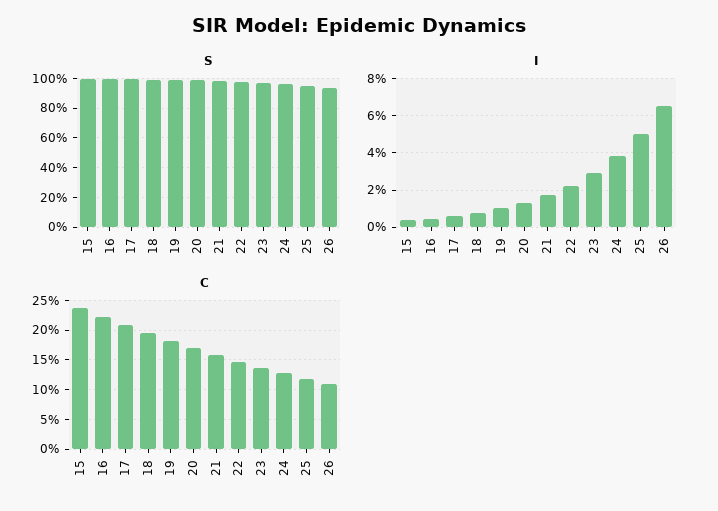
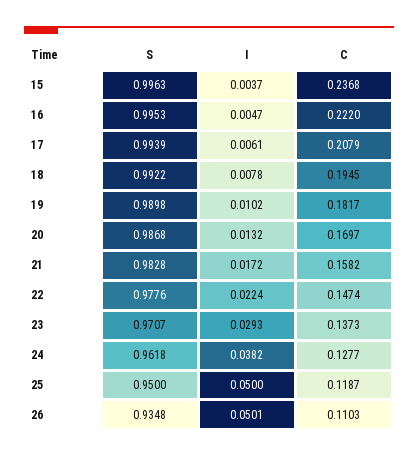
  {
    "S": {
      "15": 0.9963,
      "16": 0.9953,
      "17": 0.9939,
      "18": 0.9922,
      "19": 0.9898,
      "20": 0.9868,
      "21": 0.9828,
      "22": 0.9776,
      "23": 0.9707,
      "24": 0.9618,
      "25": 0.95,
      "26": 0.9348
    },
    "I": {
      "15": 0.0037,
      "16": 0.0047,
      "17": 0.0061,
      "18": 0.0078,
      "19": 0.0102,
      "20": 0.0132,
      "21": 0.0172,
      "22": 0.0224,
      "23": 0.0293,
      "24": 0.0382,
      "25": 0.05,
-     "26": 0.065
+     "26": 0.0501
    },
    "C": {
      "15": 0.2368,
      "16": 0.222,
      "17": 0.2079,
      "18": 0.1945,
      "19": 0.1817,
      "20": 0.1697,
      "21": 0.1582,
      "22": 0.1474,
      "23": 0.1373,
      "24": 0.1277,
      "25": 0.1187,
      "26": 0.1103
    }
  }

